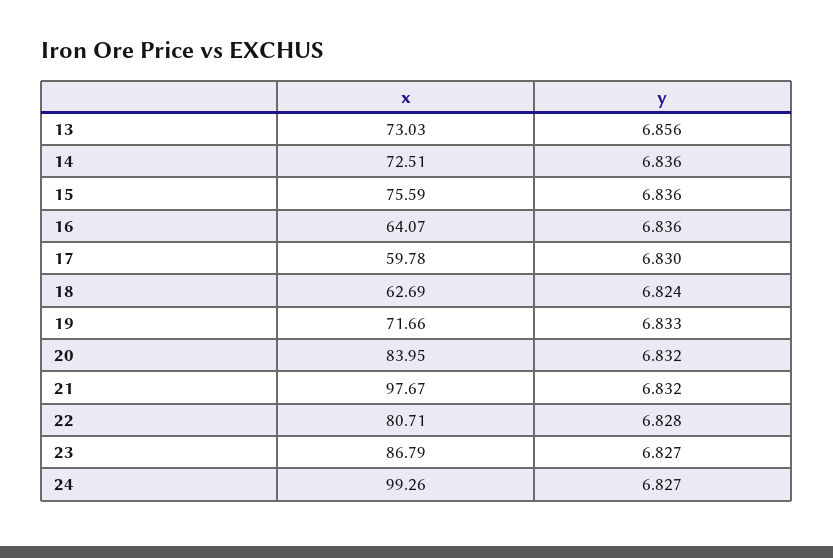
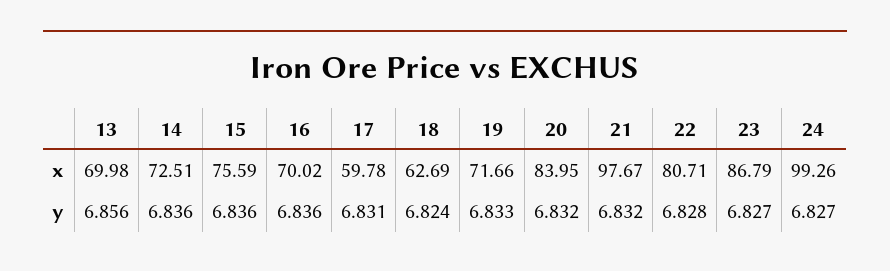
  {
    "x": {
-     "13": 73.03,
+     "13": 69.98,
      "14": 72.51,
      "15": 75.59,
-     "16": 64.07,
+     "16": 70.02,
      "17": 59.78,
      "18": 62.69,
      "19": 71.66,
      "20": 83.95,
      "21": 97.67,
      "22": 80.71,
      "23": 86.79,
      "24": 99.26
    },
    "y": {
      "13": 6.856,
      "14": 6.836,
      "15": 6.836,
      "16": 6.836,
-     "17": 6.83,
+     "17": 6.831,
      "18": 6.824,
      "19": 6.833,
      "20": 6.832,
      "21": 6.832,
      "22": 6.828,
      "23": 6.827,
      "24": 6.827
    }
  }

